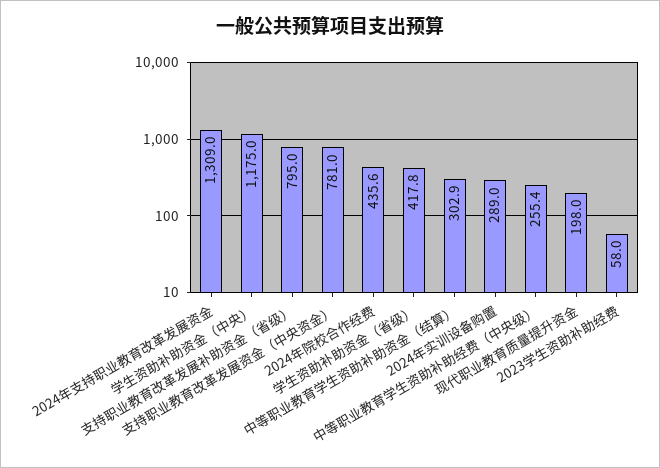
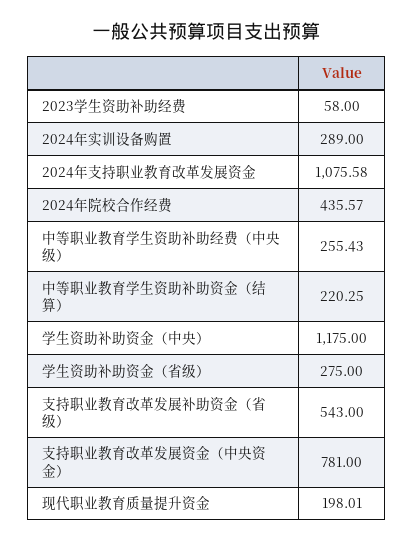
  {
-   "2024年支持职业教育改革发展资金": 1309,
+   "2024年支持职业教育改革发展资金": 1075.58,
    "学生资助补助资金（中央）": 1175,
-   "支持职业教育改革发展补助资金（省级）": 795,
+   "支持职业教育改革发展补助资金（省级）": 543,
    "支持职业教育改革发展资金（中央资金）": 781,
    "2024年院校合作经费": 435.57,
-   "学生资助补助资金（省级）": 417.8,
+   "学生资助补助资金（省级）": 275,
-   "中等职业教育学生资助补助资金（结算）": 302.9,
+   "中等职业教育学生资助补助资金（结算）": 220.25,
    "2024年实训设备购置": 289,
    "中等职业教育学生资助补助经费（中央级）": 255.43,
    "现代职业教育质量提升资金": 198.01,
    "2023学生资助补助经费": 58
  }

